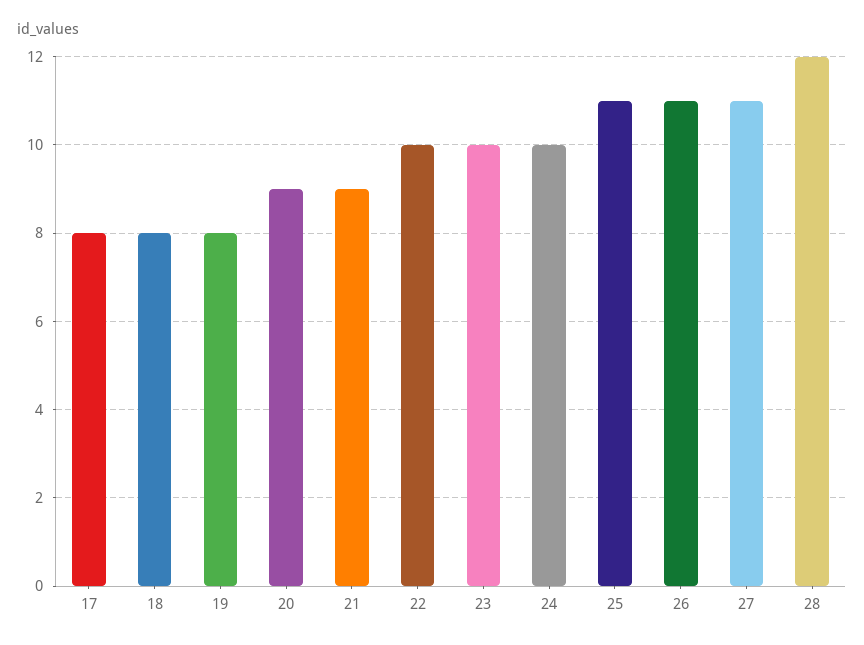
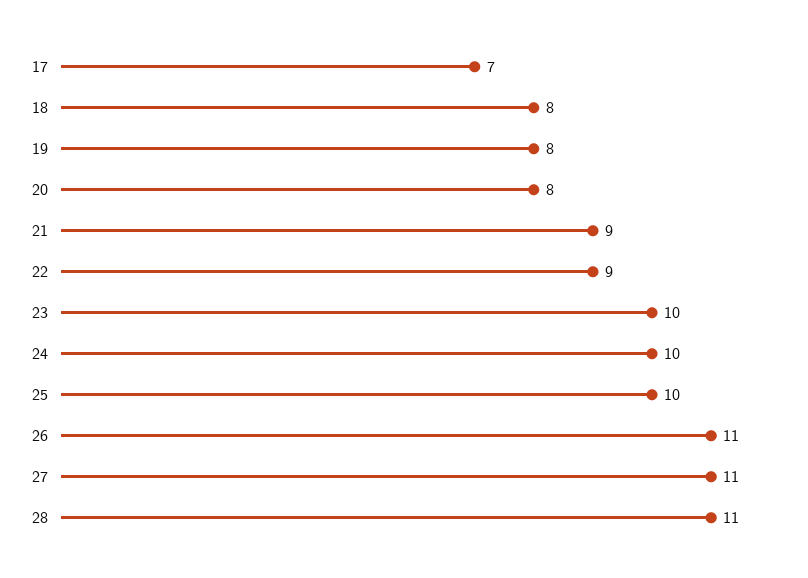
  {
-   "17": 8,
+   "17": 7,
    "18": 8,
    "19": 8,
-   "20": 9,
+   "20": 8,
    "21": 9,
-   "22": 10,
+   "22": 9,
    "23": 10,
    "24": 10,
-   "25": 11,
+   "25": 10,
    "26": 11,
    "27": 11,
-   "28": 12
+   "28": 11
  }

